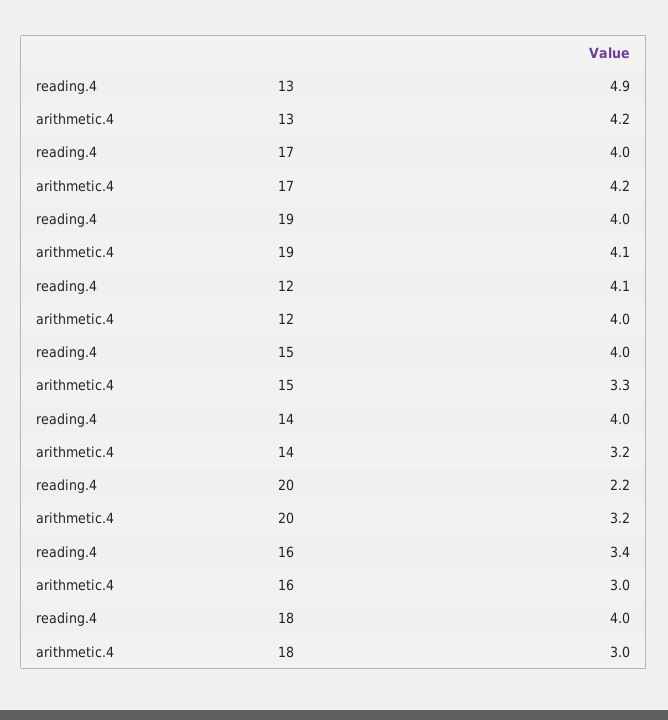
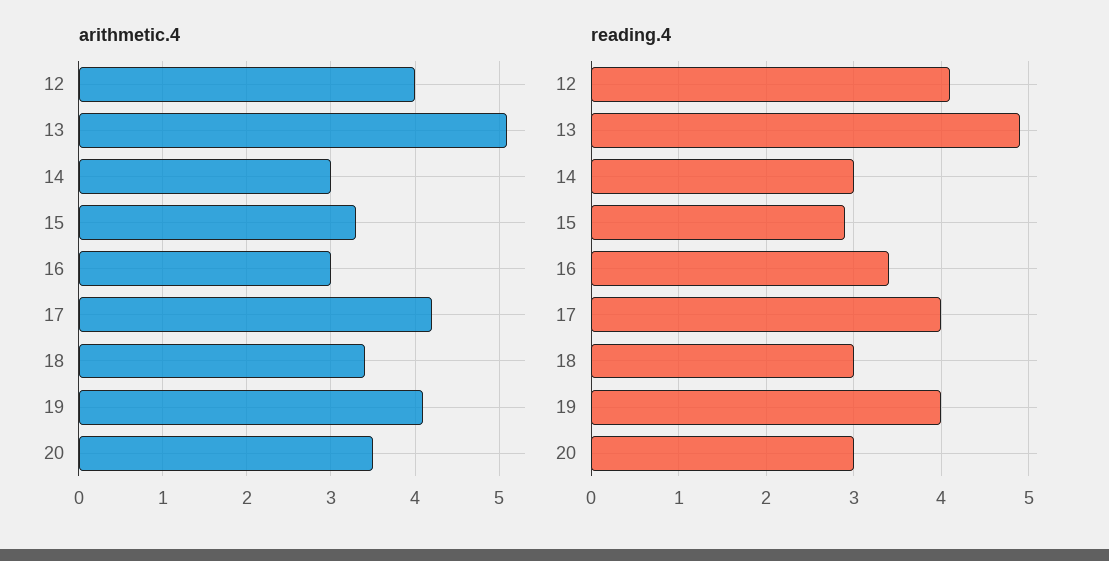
  {
    "reading.4": {
      "13": 4.9,
      "17": 4,
      "19": 4,
      "12": 4.1,
-     "15": 4,
+     "15": 2.9,
-     "14": 4,
+     "14": 3,
-     "20": 2.2,
+     "20": 3,
      "16": 3.4,
-     "18": 4
+     "18": 3
    },
    "arithmetic.4": {
-     "13": 4.2,
+     "13": 5.1,
      "17": 4.2,
      "19": 4.1,
      "12": 4,
      "15": 3.3,
-     "14": 3.2,
+     "14": 3,
-     "20": 3.2,
+     "20": 3.5,
      "16": 3,
-     "18": 3
+     "18": 3.4
    }
  }

